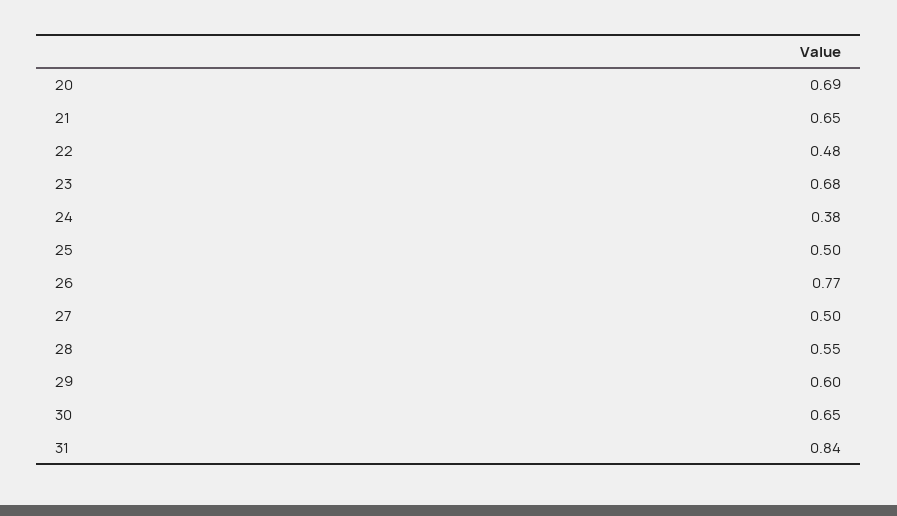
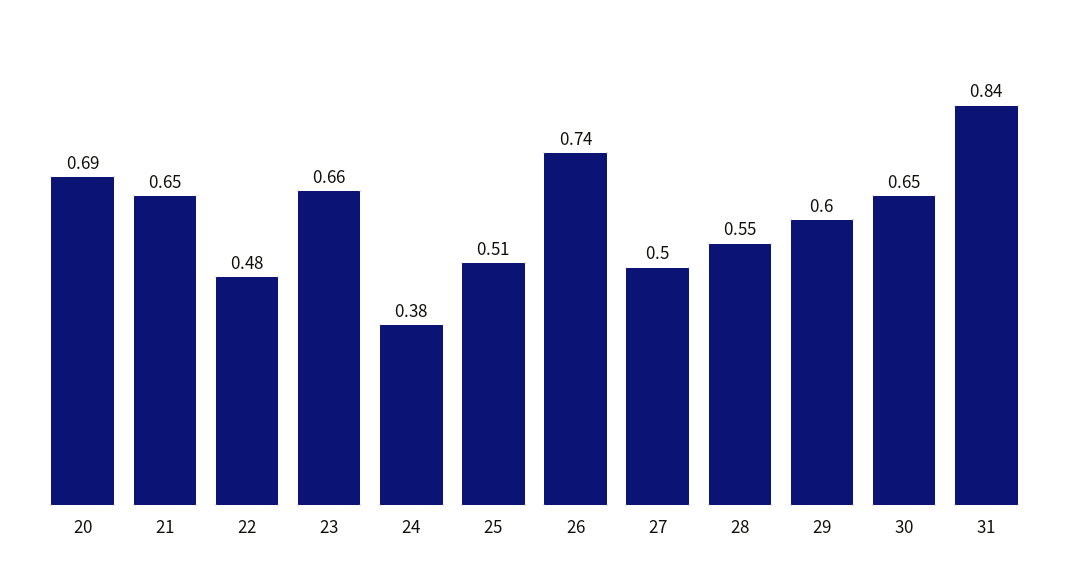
  {
    "20": 0.69,
    "21": 0.65,
    "22": 0.48,
-   "23": 0.68,
+   "23": 0.66,
    "24": 0.38,
-   "25": 0.5,
+   "25": 0.51,
-   "26": 0.77,
+   "26": 0.74,
    "27": 0.5,
    "28": 0.55,
    "29": 0.6,
    "30": 0.65,
    "31": 0.84
  }

